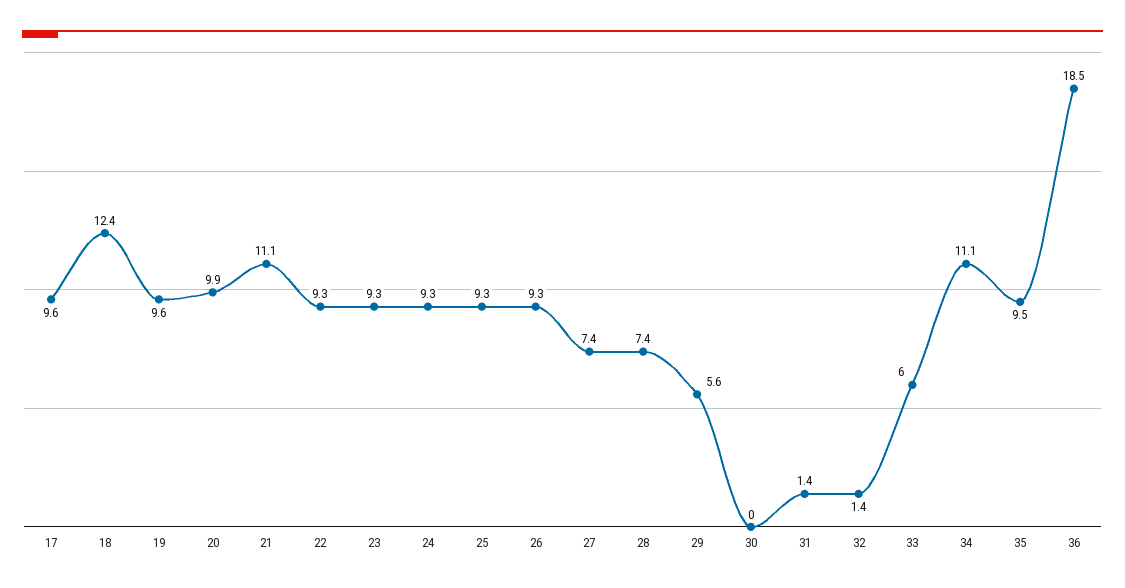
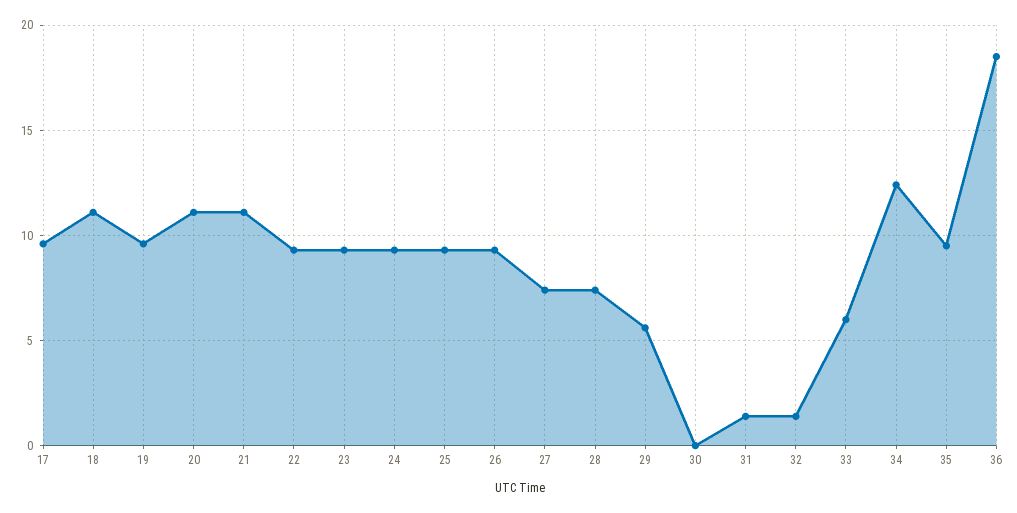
  {
    "17": 9.6,
-   "18": 12.4,
+   "18": 11,
    "19": 9.6,
-   "20": 9.9,
+   "20": 11,
    "21": 11.1,
    "22": 9.3,
    "23": 9.3,
    "24": 9.3,
    "25": 9.3,
    "26": 9.3,
    "27": 7.4,
    "28": 7.4,
    "29": 5.6,
    "30": 0,
    "31": 1.4,
    "32": 1.4,
    "33": 6,
-   "34": 11.1,
+   "34": 12.5,
    "35": 9.5,
    "36": 18.5
  }

